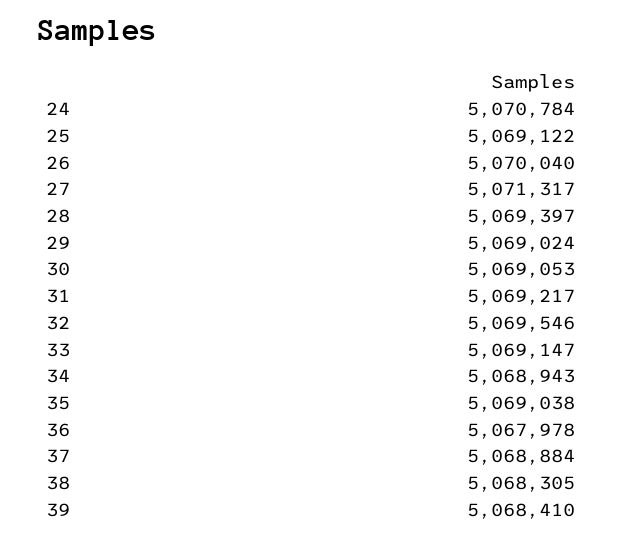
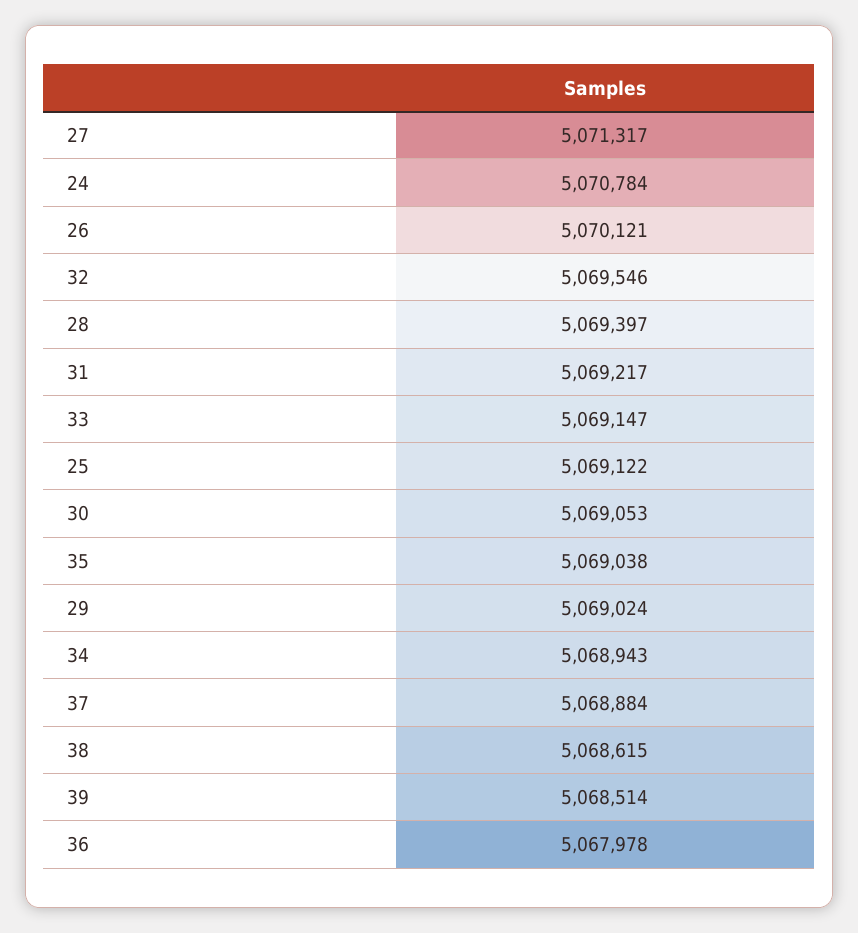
  {
    "24": 5070784,
    "25": 5069122,
-   "26": 5070040,
+   "26": 5070121,
    "27": 5071317,
    "28": 5069397,
    "29": 5069024,
    "30": 5069053,
    "31": 5069217,
    "32": 5069546,
    "33": 5069147,
    "34": 5068943,
    "35": 5069038,
    "36": 5067978,
    "37": 5068884,
-   "38": 5068305,
+   "38": 5068615,
-   "39": 5068410
+   "39": 5068514
  }

